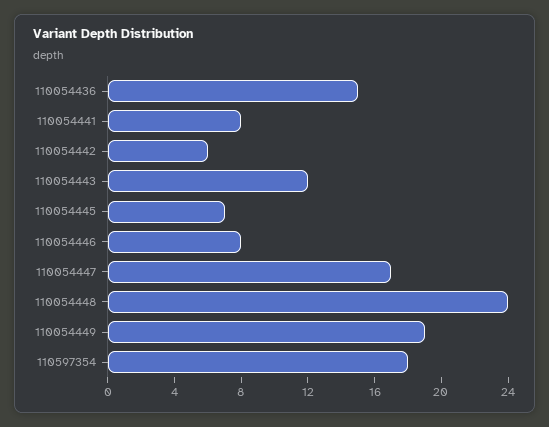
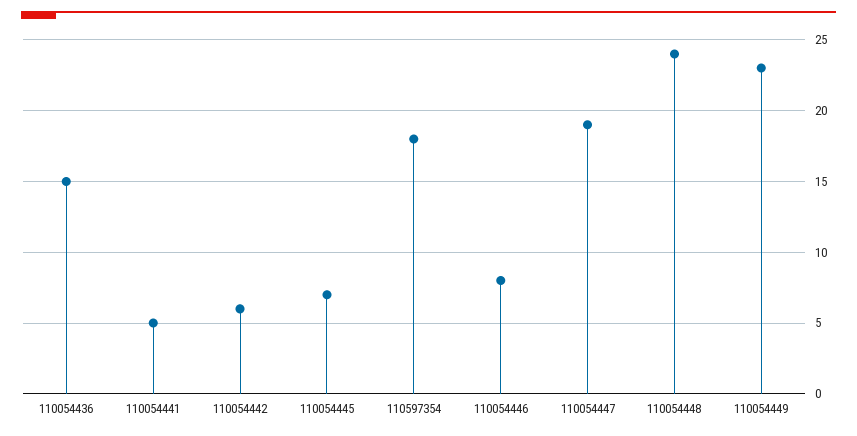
  {
    "110054436": 15,
-   "110054441": 8,
+   "110054441": 5,
    "110054442": 6,
-   "110054443": 12,
    "110054445": 7,
    "110054446": 8,
-   "110054447": 17,
+   "110054447": 19,
    "110054448": 24,
-   "110054449": 19,
+   "110054449": 23,
    "110597354": 18
  }

